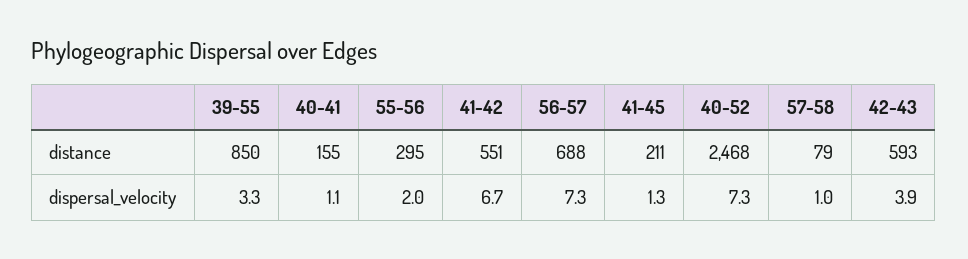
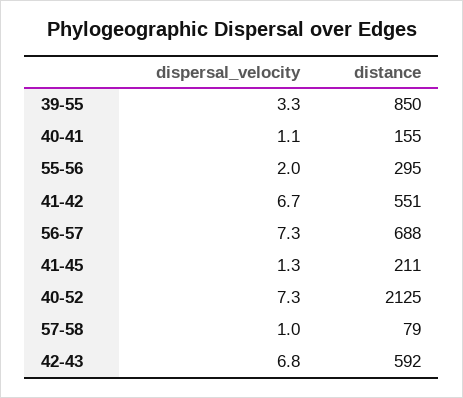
  {
    "39-55": {
      "distance": 850,
      "dispersal_velocity": 3.3
    },
    "40-41": {
      "distance": 155,
      "dispersal_velocity": 1.1
    },
    "55-56": {
      "distance": 295,
      "dispersal_velocity": 2
    },
    "41-42": {
      "distance": 551,
      "dispersal_velocity": 6.7
    },
    "56-57": {
      "distance": 688,
      "dispersal_velocity": 7.3
    },
    "41-45": {
      "distance": 211,
      "dispersal_velocity": 1.3
    },
    "40-52": {
-     "distance": 2468,
+     "distance": 2125,
      "dispersal_velocity": 7.3
    },
    "57-58": {
      "distance": 79,
      "dispersal_velocity": 1
    },
    "42-43": {
-     "distance": 593,
+     "distance": 592,
-     "dispersal_velocity": 3.9
+     "dispersal_velocity": 6.8
    }
  }

